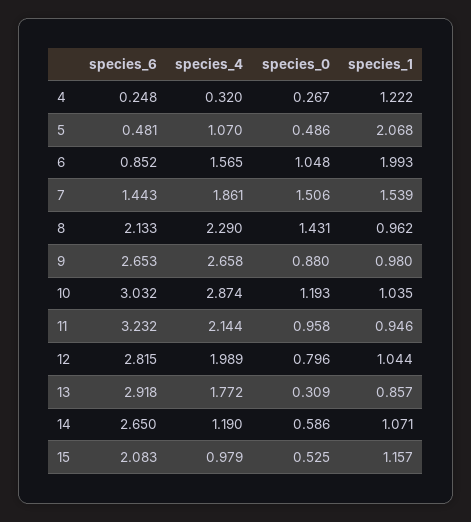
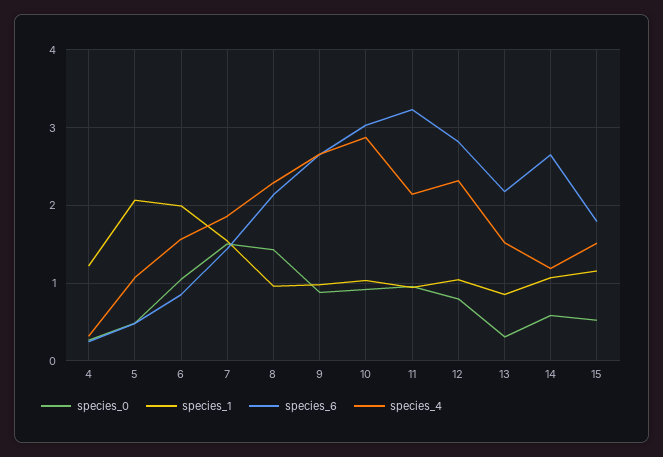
  {
    "species_6": {
      "4": 0.248,
      "5": 0.481,
      "6": 0.852,
      "7": 1.443,
      "8": 2.133,
      "9": 2.653,
      "10": 3.032,
      "11": 3.232,
      "12": 2.815,
-     "13": 2.918,
+     "13": 2.2,
      "14": 2.65,
-     "15": 2.083
+     "15": 1.8
    },
    "species_4": {
      "4": 0.32,
      "5": 1.07,
      "6": 1.565,
      "7": 1.861,
      "8": 2.29,
      "9": 2.658,
      "10": 2.874,
      "11": 2.144,
-     "12": 1.989,
+     "12": 2.3,
-     "13": 1.772,
+     "13": 1.5,
      "14": 1.19,
-     "15": 0.979
+     "15": 1.5
    },
    "species_0": {
      "4": 0.267,
      "5": 0.486,
      "6": 1.048,
      "7": 1.506,
      "8": 1.431,
      "9": 0.88,
-     "10": 1.193,
+     "10": 0.9,
      "11": 0.958,
      "12": 0.796,
      "13": 0.309,
      "14": 0.586,
      "15": 0.525
    },
    "species_1": {
      "4": 1.222,
      "5": 2.068,
      "6": 1.993,
      "7": 1.539,
      "8": 0.962,
      "9": 0.98,
      "10": 1.035,
      "11": 0.946,
      "12": 1.044,
      "13": 0.857,
      "14": 1.071,
      "15": 1.157
    }
  }

